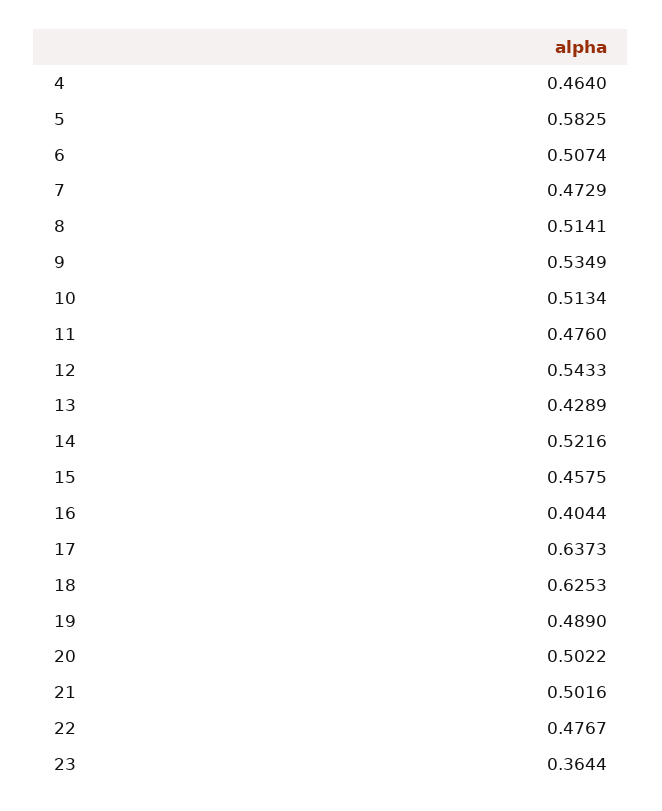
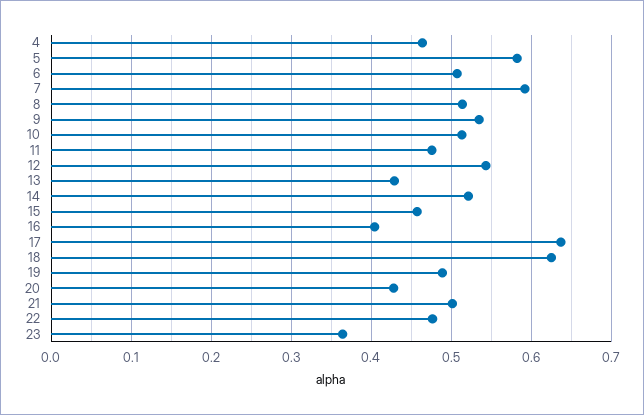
  {
    "4": 0.464,
    "5": 0.5825,
    "6": 0.5074,
-   "7": 0.4729,
+   "7": 0.59,
    "8": 0.5141,
    "9": 0.5349,
    "10": 0.5134,
    "11": 0.476,
    "12": 0.5433,
    "13": 0.4289,
    "14": 0.5216,
    "15": 0.4575,
    "16": 0.4044,
    "17": 0.6373,
    "18": 0.6253,
    "19": 0.489,
-   "20": 0.5022,
+   "20": 0.43,
    "21": 0.5016,
    "22": 0.4767,
    "23": 0.3644
  }

